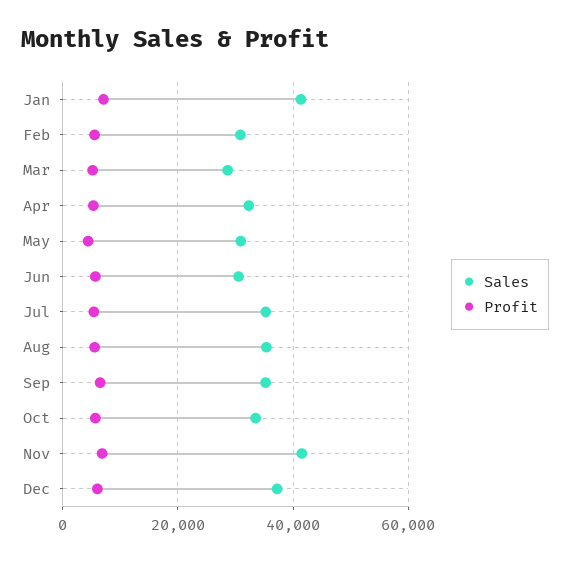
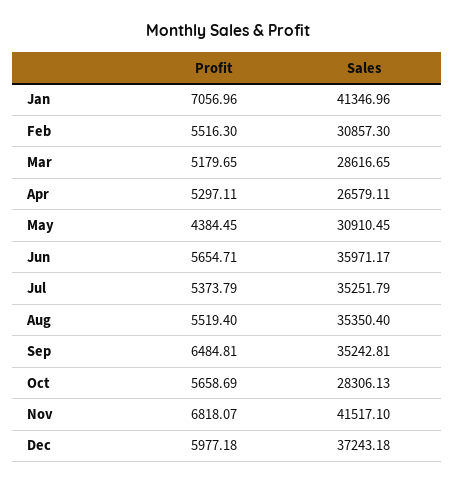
  {
    "Sales": {
      "Jan": 41346.96,
      "Feb": 30857.3,
      "Mar": 28616.65,
-     "Apr": 32000,
+     "Apr": 26579.11,
      "May": 30910.45,
-     "Jun": 30000,
+     "Jun": 35971.17,
      "Jul": 35251.79,
      "Aug": 35350.4,
      "Sep": 35242.81,
-     "Oct": 34000,
+     "Oct": 28306.13,
      "Nov": 41517.1,
      "Dec": 37243.18
    },
    "Profit": {
      "Jan": 7056.96,
      "Feb": 5516.3,
      "Mar": 5179.65,
      "Apr": 5297.11,
      "May": 4384.45,
      "Jun": 5654.71,
      "Jul": 5373.79,
      "Aug": 5519.4,
      "Sep": 6484.81,
      "Oct": 5658.69,
      "Nov": 6818.07,
      "Dec": 5977.18
    }
  }

